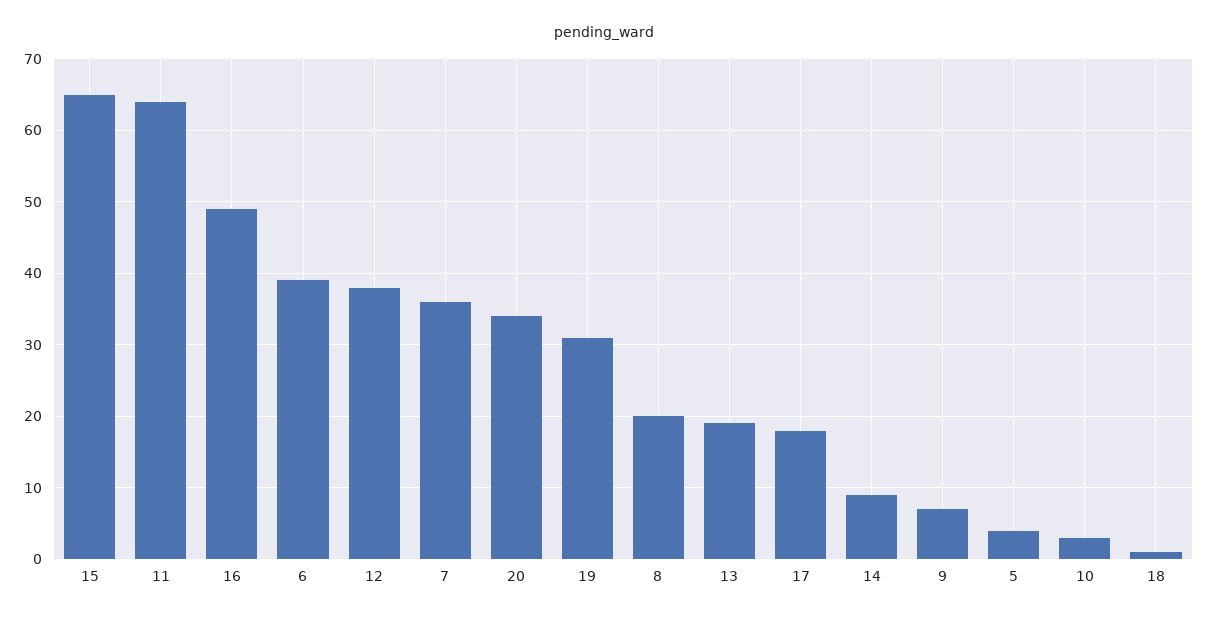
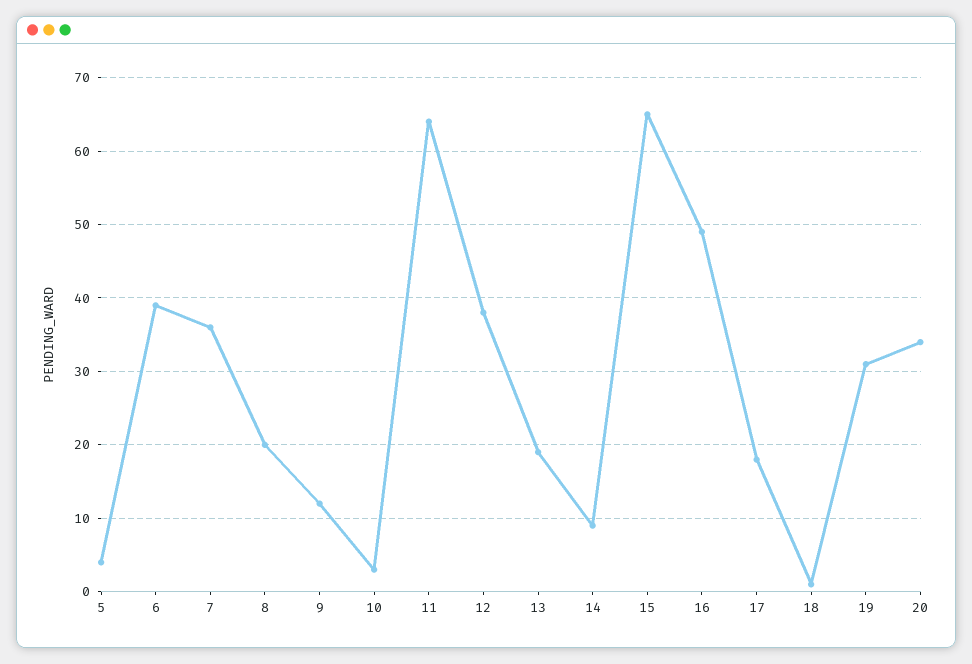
  {
    "15": 65,
    "11": 64,
    "16": 49,
    "6": 39,
    "12": 38,
    "7": 36,
    "20": 34,
    "19": 31,
    "8": 20,
    "13": 19,
    "17": 18,
    "14": 9,
-   "9": 7,
+   "9": 12,
    "5": 4,
    "10": 3,
    "18": 1
  }

